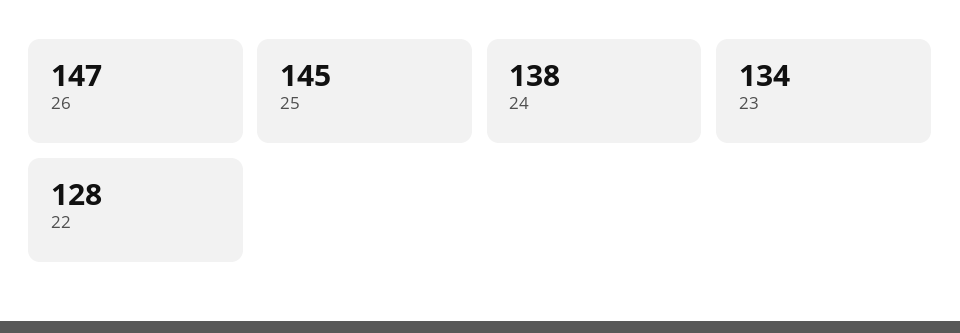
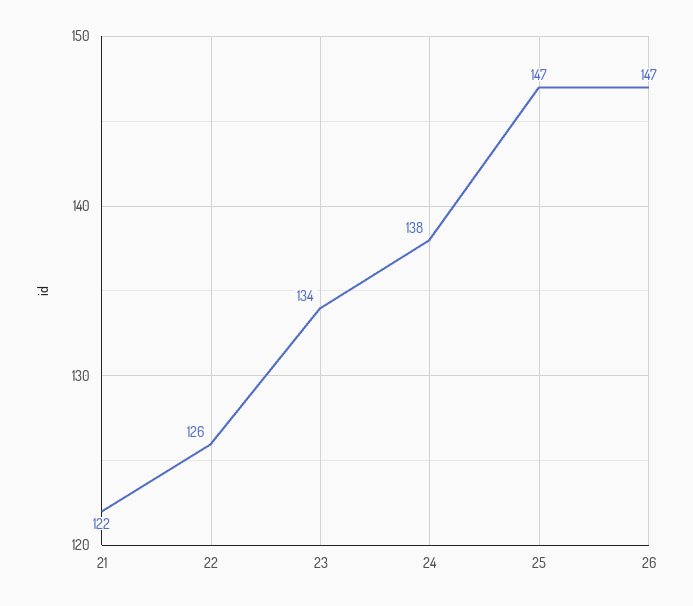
  {
    "26": 147,
-   "25": 145,
+   "25": 147,
    "24": 138,
    "23": 134,
-   "22": 128
+   "22": 126,
+   "21": 122
  }

